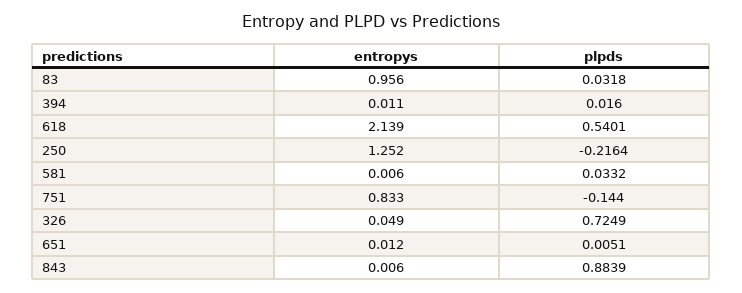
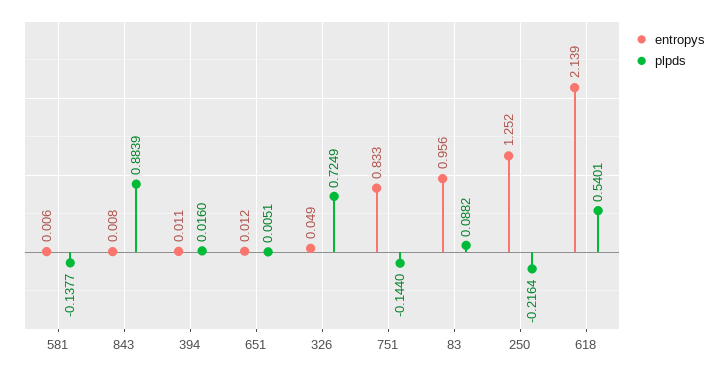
  {
    "entropys": {
      "83": 0.956,
      "394": 0.011,
      "618": 2.139,
      "250": 1.252,
      "581": 0.006,
      "751": 0.833,
      "326": 0.049,
      "651": 0.012,
-     "843": 0.006
+     "843": 0.008
    },
    "plpds": {
-     "83": 0.0318,
+     "83": 0.0882,
      "394": 0.016,
      "618": 0.5401,
      "250": -0.2164,
-     "581": 0.0332,
+     "581": -0.1377,
      "751": -0.144,
      "326": 0.7249,
      "651": 0.0051,
      "843": 0.8839
    }
  }

